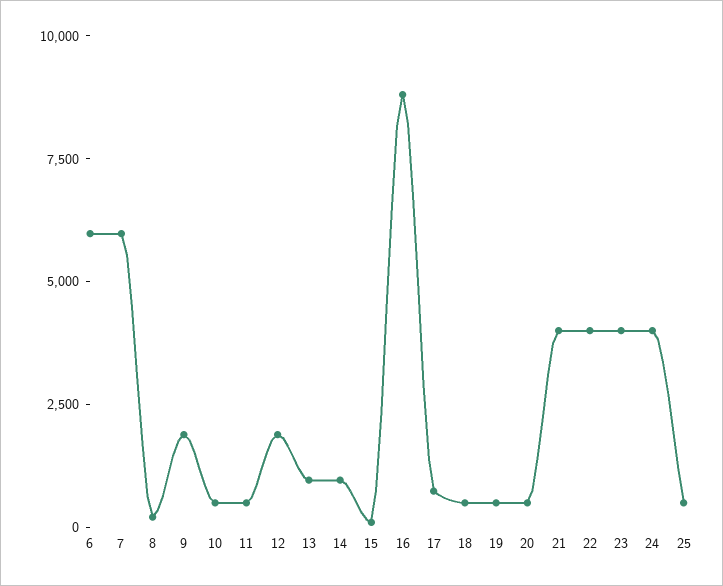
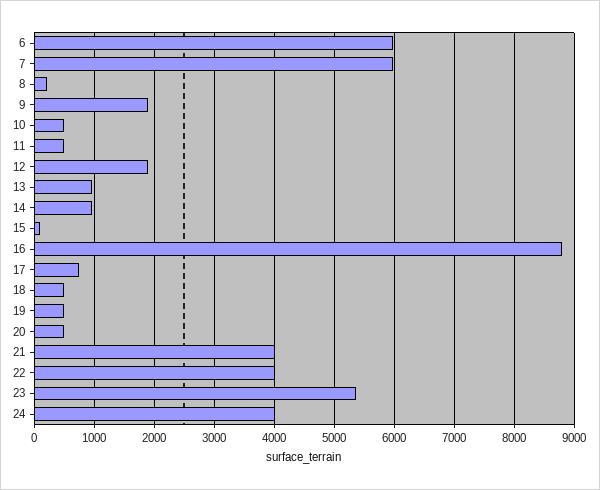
  {
    "6": 6000,
    "7": 6000,
    "8": 200,
    "9": 1800,
    "10": 600,
    "11": 600,
    "12": 1800,
    "13": 1000,
    "14": 1000,
    "15": 200,
    "16": 8800,
    "17": 800,
    "18": 600,
    "19": 600,
    "20": 600,
    "21": 4000,
    "22": 4000,
-   "23": 4000,
+   "23": 5400,
-   "24": 4000,
+   "24": 4000
-   "25": 500
  }

